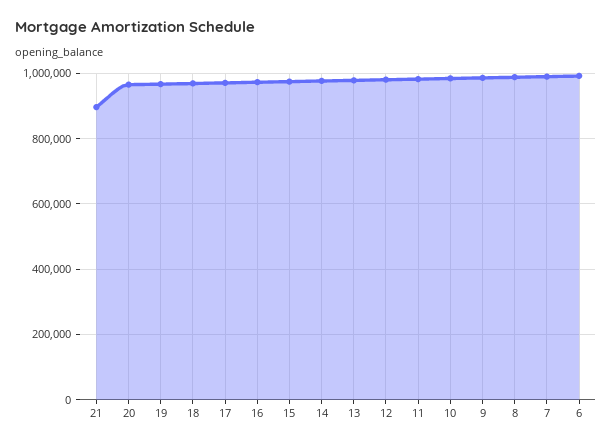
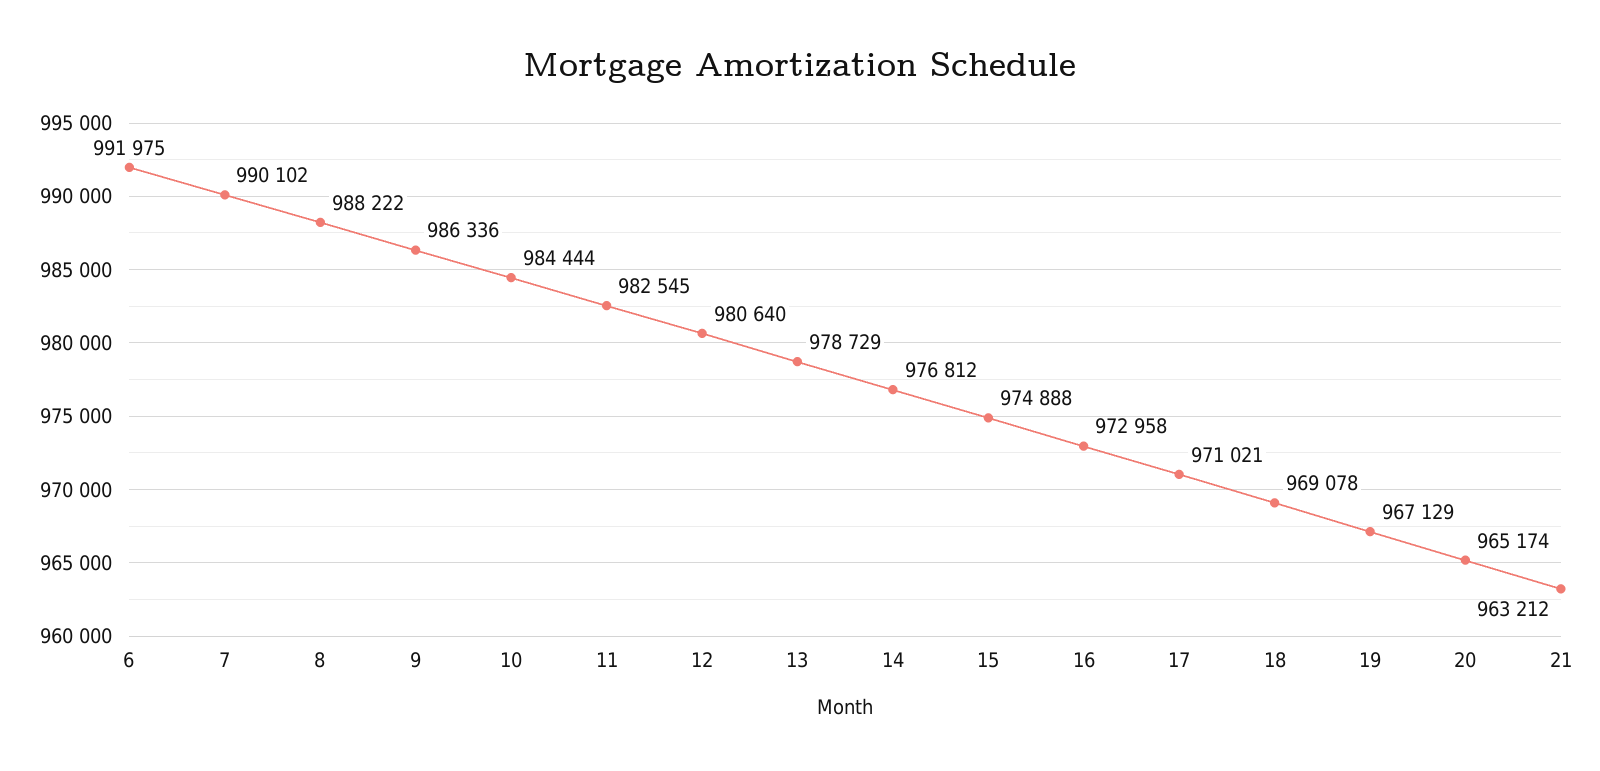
  {
-   "21": 900000,
+   "21": 963212,
    "20": 965174,
    "19": 967129,
    "18": 969078,
    "17": 971021,
    "16": 972958,
    "15": 974888,
    "14": 976812,
    "13": 978729,
    "12": 980640,
    "11": 982545,
    "10": 984444,
    "9": 986336,
    "8": 988222,
    "7": 990102,
    "6": 991975
  }

